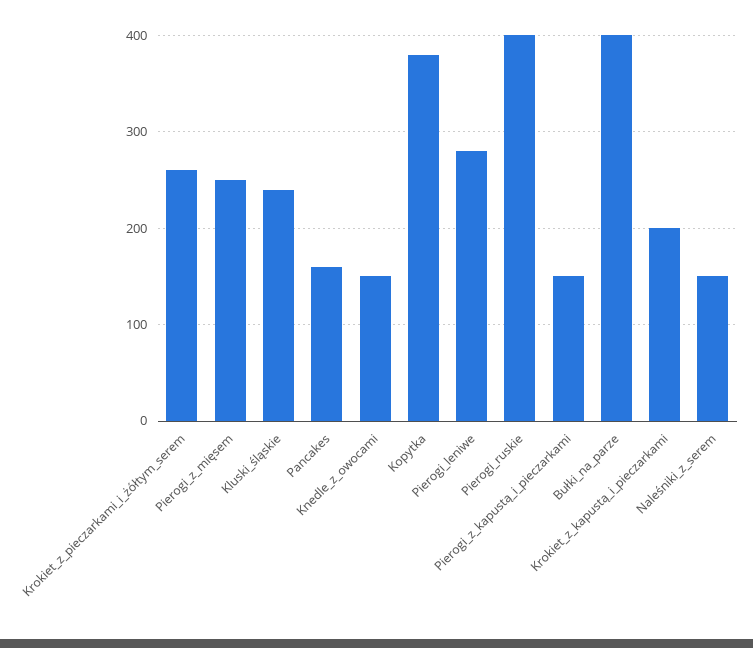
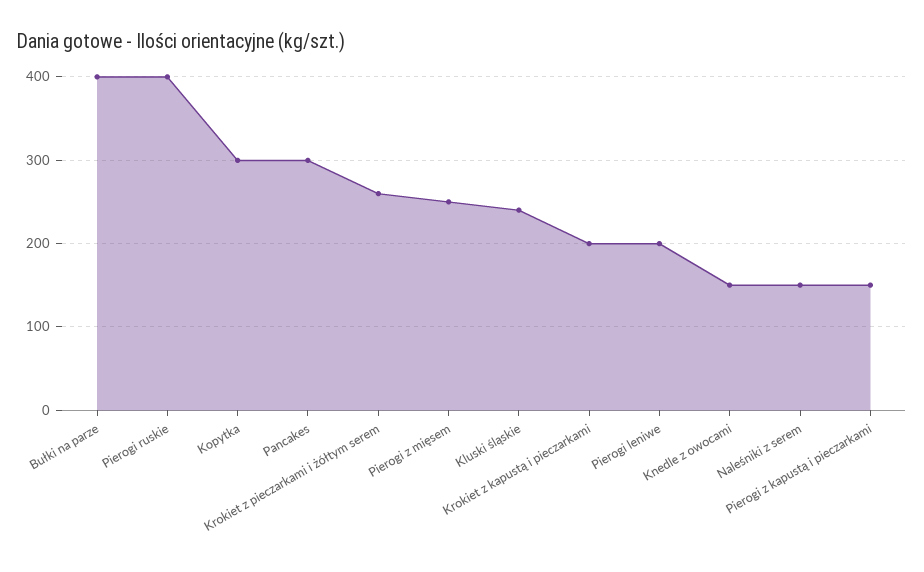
  {
    "Krokiet_z_pieczarkami_i_żółtym_serem": 260,
    "Pierogi_z_mięsem": 250,
    "Kluski_śląskie": 240,
-   "Pancakes": 160,
+   "Pancakes": 300,
    "Knedle_z_owocami": 150,
-   "Kopytka": 380,
+   "Kopytka": 300,
-   "Pierogi_leniwe": 280,
+   "Pierogi_leniwe": 200,
    "Pierogi_ruskie": 400,
    "Pierogi_z_kapustą_i_pieczarkami": 150,
    "Bułki_na_parze": 400,
    "Krokiet_z_kapustą_i_pieczarkami": 200,
    "Naleśniki_z_serem": 150
  }

